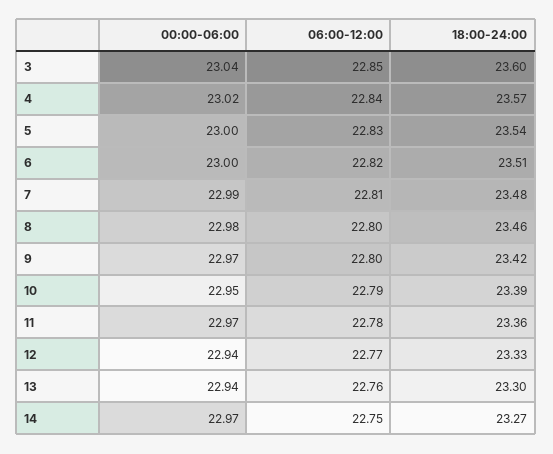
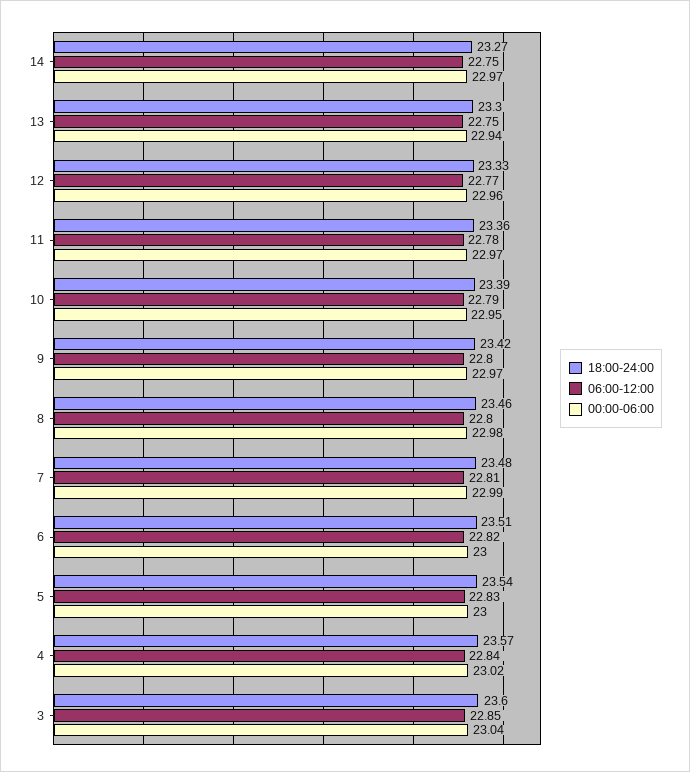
  {
    "00:00-06:00": {
      "3": 23.04,
      "4": 23.02,
      "5": 23,
      "6": 23,
      "7": 22.99,
      "8": 22.98,
      "9": 22.97,
      "10": 22.95,
      "11": 22.97,
-     "12": 22.94,
+     "12": 22.96,
      "13": 22.94,
      "14": 22.97
    },
    "06:00-12:00": {
      "3": 22.85,
      "4": 22.84,
      "5": 22.83,
      "6": 22.82,
      "7": 22.81,
      "8": 22.8,
      "9": 22.8,
      "10": 22.79,
      "11": 22.78,
      "12": 22.77,
-     "13": 22.76,
+     "13": 22.75,
      "14": 22.75
    },
    "18:00-24:00": {
      "3": 23.6,
      "4": 23.57,
      "5": 23.54,
      "6": 23.51,
      "7": 23.48,
      "8": 23.46,
      "9": 23.42,
      "10": 23.39,
      "11": 23.36,
      "12": 23.33,
      "13": 23.3,
      "14": 23.27
    }
  }

